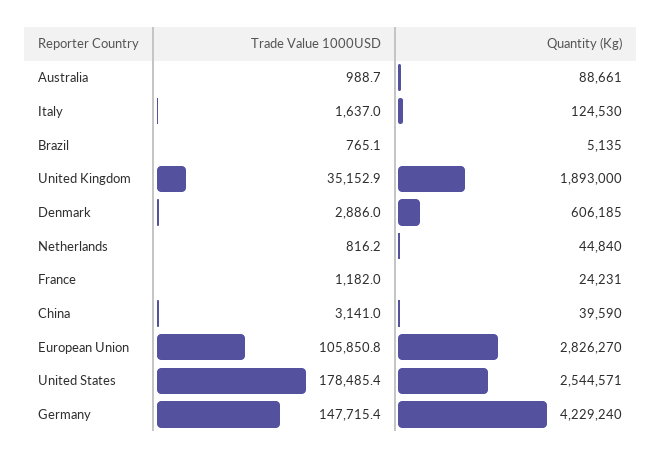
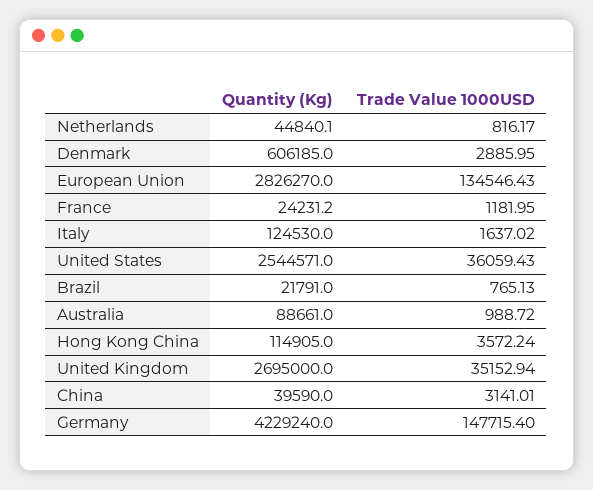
  {
    "Trade Value 1000USD": {
      "Australia": 988.72,
      "Italy": 1637.02,
      "Brazil": 765.13,
      "United Kingdom": 35152.94,
      "Denmark": 2885.95,
      "Netherlands": 816.17,
      "France": 1181.95,
      "China": 3141.01,
-     "European Union": 105850.8,
+     "European Union": 134546.43,
-     "United States": 178485.4,
+     "United States": 36059.43,
-     "Germany": 147715.4
+     "Germany": 147715.4,
+     "Hong Kong China": 3572.24
    },
    "Quantity (Kg)": {
      "Australia": 88661,
      "Italy": 124530,
-     "Brazil": 5135,
+     "Brazil": 21791,
-     "United Kingdom": 1893000,
+     "United Kingdom": 2695000,
      "Denmark": 606185,
      "Netherlands": 44840.1,
      "France": 24231.2,
      "China": 39590,
      "European Union": 2826270,
      "United States": 2544571,
-     "Germany": 4229240
+     "Germany": 4229240,
+     "Hong Kong China": 114905
    }
  }

